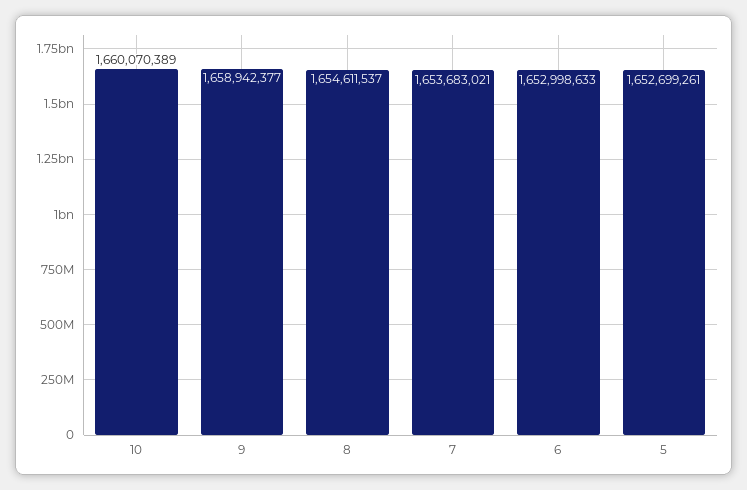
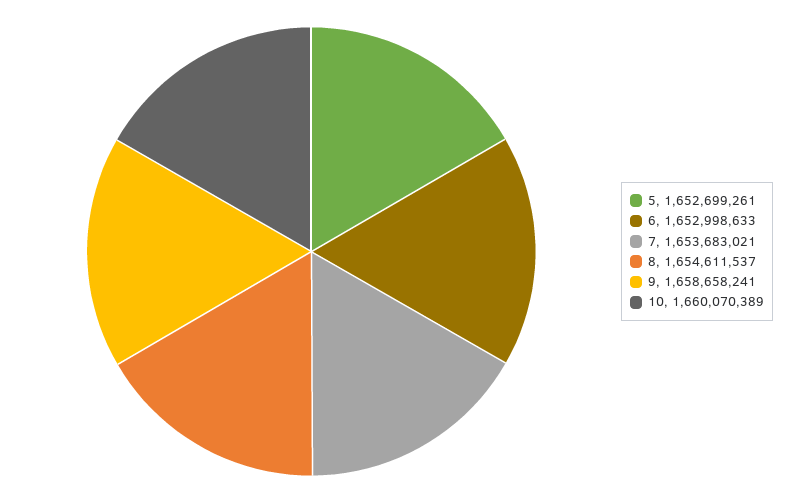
  {
    "10": 1660070389,
-   "9": 1658942377,
+   "9": 1658658241,
    "8": 1654611537,
    "7": 1653683021,
    "6": 1652998633,
    "5": 1652699261
  }

